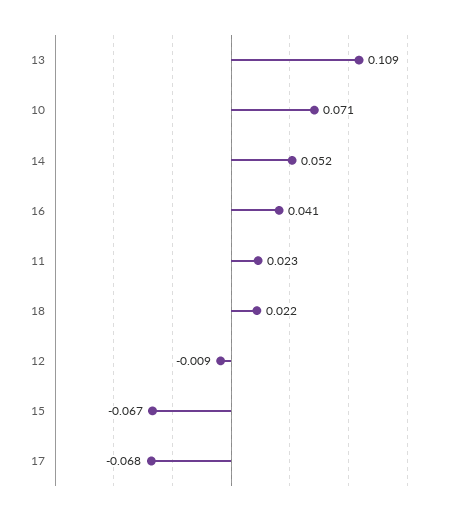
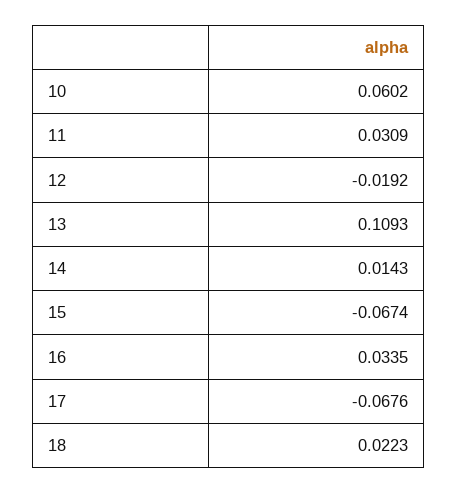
  {
    "13": 0.1093,
-   "10": 0.071,
+   "10": 0.0602,
-   "14": 0.052,
+   "14": 0.0143,
-   "16": 0.041,
+   "16": 0.0335,
-   "11": 0.023,
+   "11": 0.0309,
    "18": 0.0223,
-   "12": -0.009,
+   "12": -0.0192,
    "15": -0.0674,
    "17": -0.0676
  }

